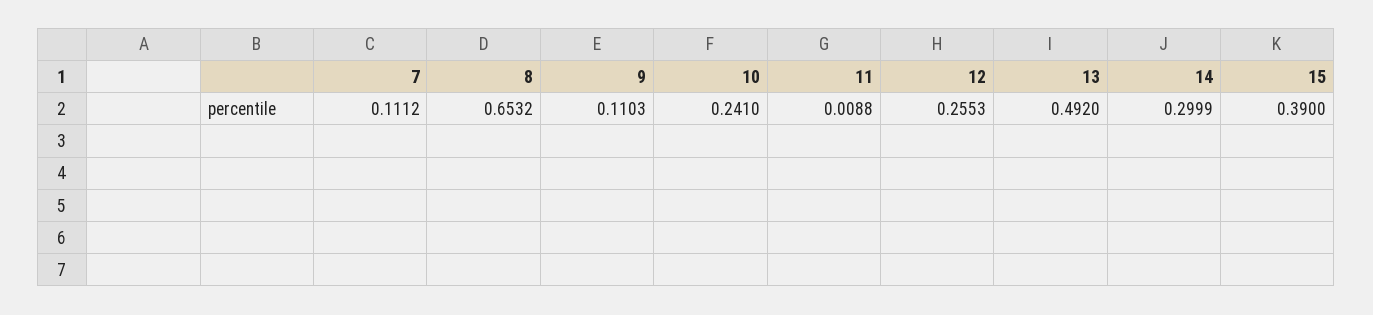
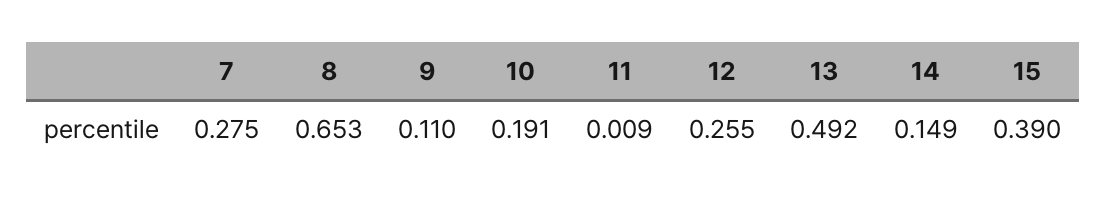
  {
-   "7": 0.1112,
+   "7": 0.275,
    "8": 0.6532,
    "9": 0.1103,
-   "10": 0.241,
+   "10": 0.191,
    "11": 0.0088,
    "12": 0.2553,
    "13": 0.492,
-   "14": 0.2999,
+   "14": 0.149,
    "15": 0.39
  }

